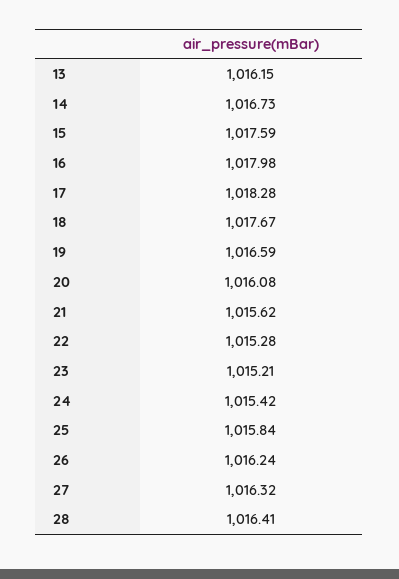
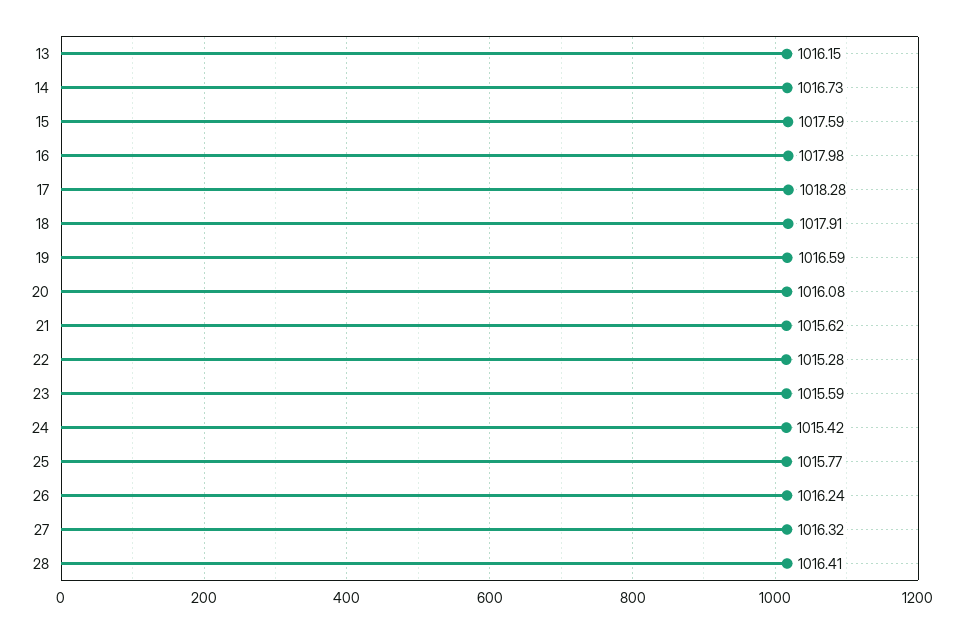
  {
    "13": 1016.15,
    "14": 1016.73,
    "15": 1017.59,
    "16": 1017.98,
    "17": 1018.28,
-   "18": 1017.67,
+   "18": 1017.91,
    "19": 1016.59,
    "20": 1016.08,
    "21": 1015.62,
    "22": 1015.28,
-   "23": 1015.21,
+   "23": 1015.59,
    "24": 1015.42,
-   "25": 1015.84,
+   "25": 1015.77,
    "26": 1016.24,
    "27": 1016.32,
    "28": 1016.41
  }

